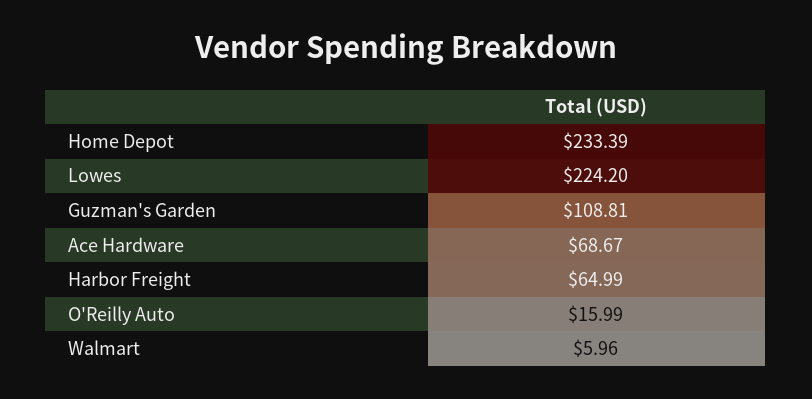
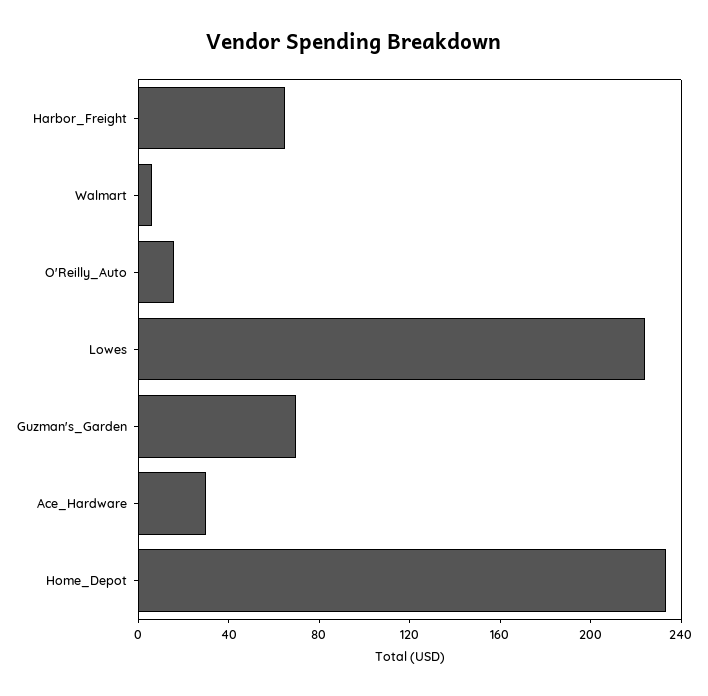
  {
    "Home Depot": 233.39,
    "Lowes": 224.2,
-   "Guzman's Garden": 108.81,
+   "Guzman's Garden": 70,
-   "Ace Hardware": 68.67,
+   "Ace Hardware": 30,
    "Harbor Freight": 64.99,
    "O'Reilly Auto": 15.99,
    "Walmart": 5.96
  }

